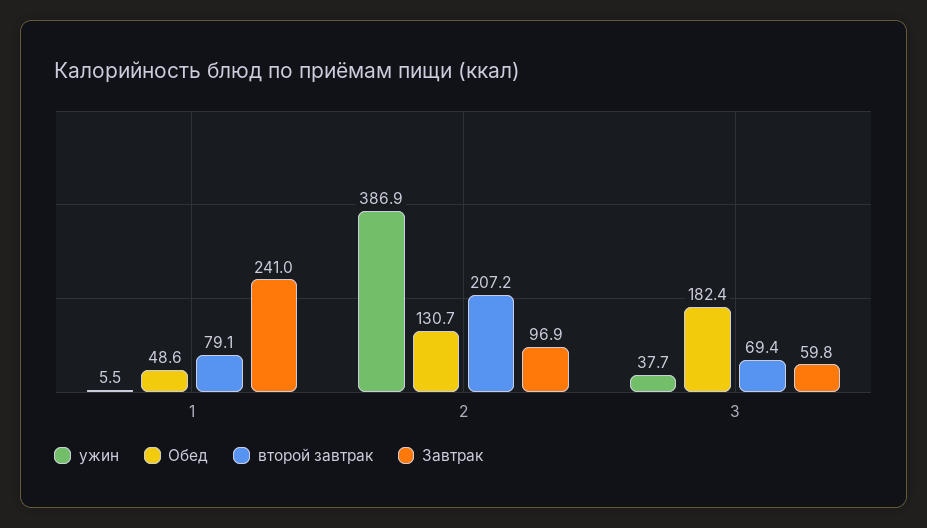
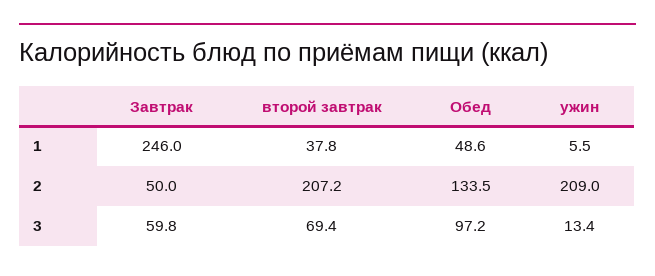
  {
    "ужин": {
      "1": 5.5,
-     "2": 386.9,
+     "2": 209,
-     "3": 37.7
+     "3": 13.4
    },
    "Обед": {
      "1": 48.6,
-     "2": 130.7,
+     "2": 133.5,
-     "3": 182.4
+     "3": 97.2
    },
    "второй завтрак": {
-     "1": 79.1,
+     "1": 37.8,
      "2": 207.2,
      "3": 69.4
    },
    "Завтрак": {
-     "1": 241,
+     "1": 246,
-     "2": 96.9,
+     "2": 50,
      "3": 59.8
    }
  }

